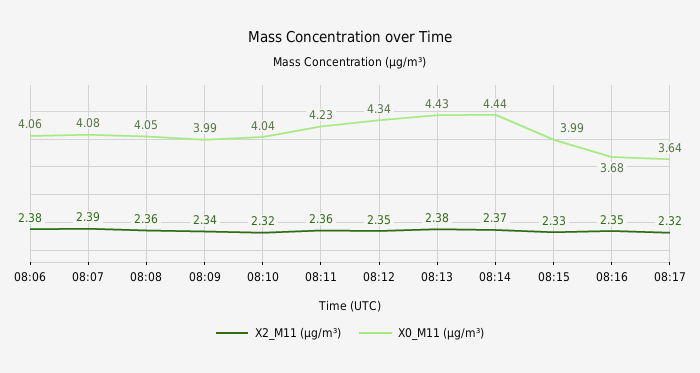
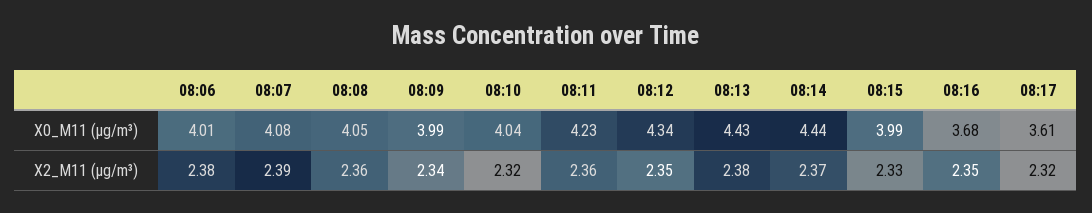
  {
    "X2_M11 (μg/m³)": {
      "08:06": 2.38,
      "08:07": 2.39,
      "08:08": 2.36,
      "08:09": 2.34,
      "08:10": 2.32,
      "08:11": 2.36,
      "08:12": 2.35,
      "08:13": 2.38,
      "08:14": 2.37,
      "08:15": 2.33,
      "08:16": 2.35,
      "08:17": 2.32
    },
    "X0_M11 (μg/m³)": {
-     "08:06": 4.06,
+     "08:06": 4.01,
      "08:07": 4.08,
      "08:08": 4.05,
      "08:09": 3.99,
      "08:10": 4.04,
      "08:11": 4.23,
      "08:12": 4.34,
      "08:13": 4.43,
      "08:14": 4.44,
      "08:15": 3.99,
      "08:16": 3.68,
-     "08:17": 3.64
+     "08:17": 3.61
    }
  }

